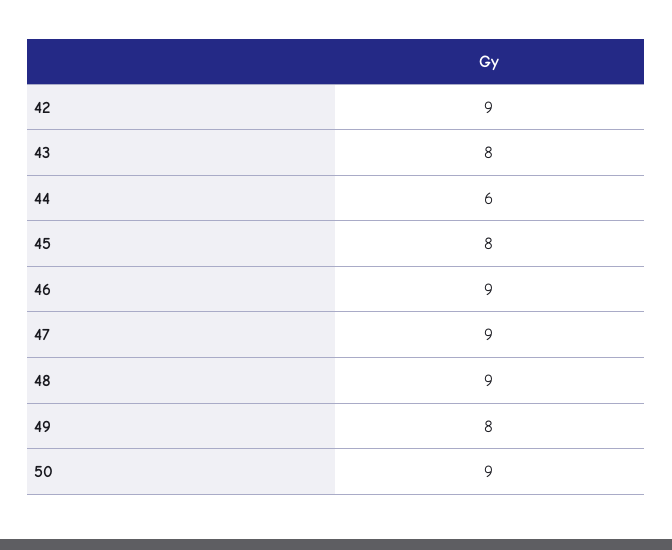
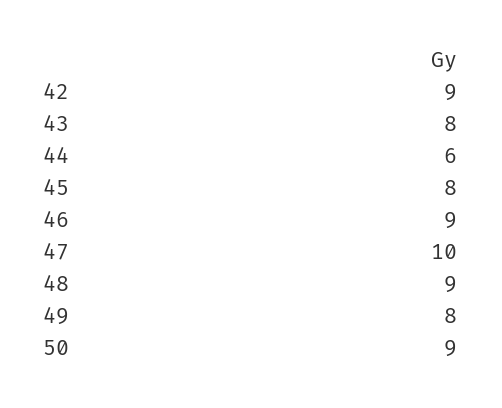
  {
    "42": 9,
    "43": 8,
    "44": 6,
    "45": 8,
    "46": 9,
-   "47": 9,
+   "47": 10,
    "48": 9,
    "49": 8,
    "50": 9
  }

